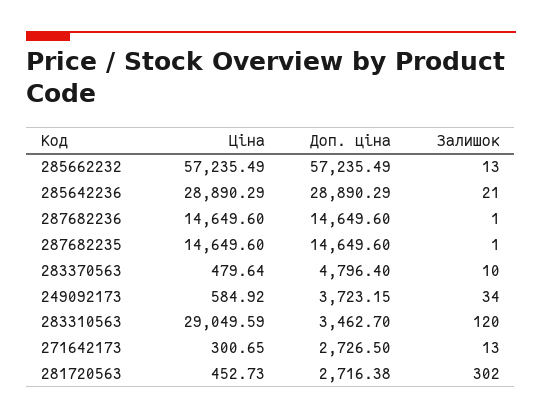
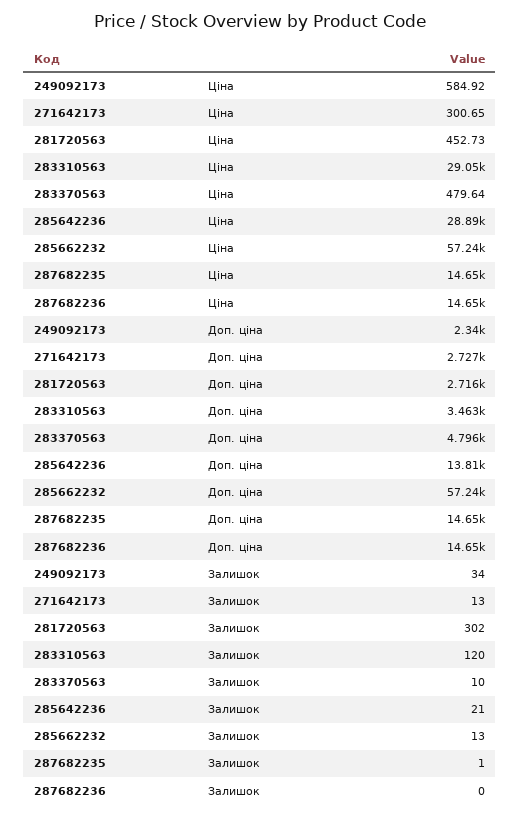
  {
    "Ціна": {
      "285662232": 57235.49,
      "285642236": 28890.29,
      "287682236": 14649.6,
      "287682235": 14649.6,
      "283370563": 479.64,
      "249092173": 584.92,
      "283310563": 29049.59,
      "271642173": 300.65,
      "281720563": 452.73
    },
    "Доп. ціна": {
      "285662232": 57235.49,
-     "285642236": 28890.29,
+     "285642236": 13810,
      "287682236": 14649.6,
      "287682235": 14649.6,
      "283370563": 4796.4,
-     "249092173": 3723.15,
+     "249092173": 2340,
      "283310563": 3462.7,
      "271642173": 2726.5,
      "281720563": 2716.38
    },
    "Залишок": {
      "285662232": 13,
      "285642236": 21,
-     "287682236": 1,
+     "287682236": 0,
      "287682235": 1,
      "283370563": 10,
      "249092173": 34,
      "283310563": 120,
      "271642173": 13,
      "281720563": 302
    }
  }

